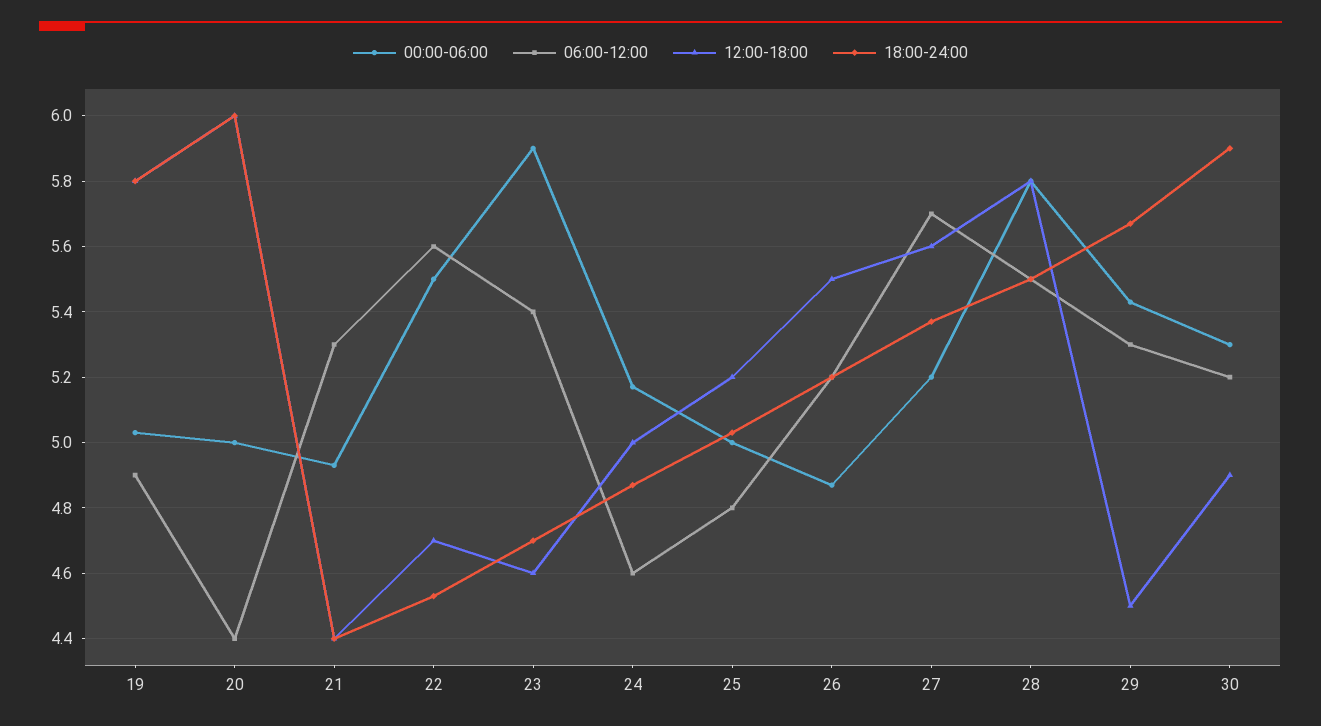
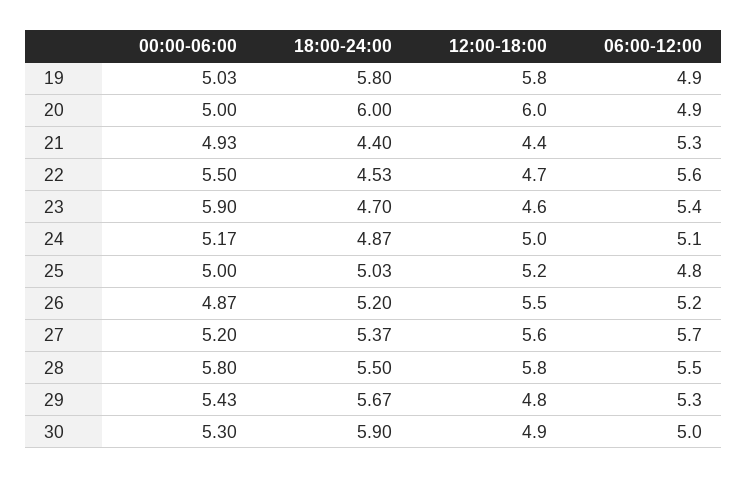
  {
    "00:00-06:00": {
      "19": 5.03,
      "20": 5,
      "21": 4.93,
      "22": 5.5,
      "23": 5.9,
      "24": 5.17,
      "25": 5,
      "26": 4.87,
      "27": 5.2,
      "28": 5.8,
      "29": 5.43,
      "30": 5.3
    },
    "06:00-12:00": {
      "19": 4.9,
-     "20": 4.4,
+     "20": 4.9,
      "21": 5.3,
      "22": 5.6,
      "23": 5.4,
-     "24": 4.6,
+     "24": 5.1,
      "25": 4.8,
      "26": 5.2,
      "27": 5.7,
      "28": 5.5,
      "29": 5.3,
-     "30": 5.2
+     "30": 5
    },
    "12:00-18:00": {
      "19": 5.8,
      "20": 6,
      "21": 4.4,
      "22": 4.7,
      "23": 4.6,
      "24": 5,
      "25": 5.2,
      "26": 5.5,
      "27": 5.6,
      "28": 5.8,
-     "29": 4.5,
+     "29": 4.8,
      "30": 4.9
    },
    "18:00-24:00": {
      "19": 5.8,
      "20": 6,
      "21": 4.4,
      "22": 4.53,
      "23": 4.7,
      "24": 4.87,
      "25": 5.03,
      "26": 5.2,
      "27": 5.37,
      "28": 5.5,
      "29": 5.67,
      "30": 5.9
    }
  }

